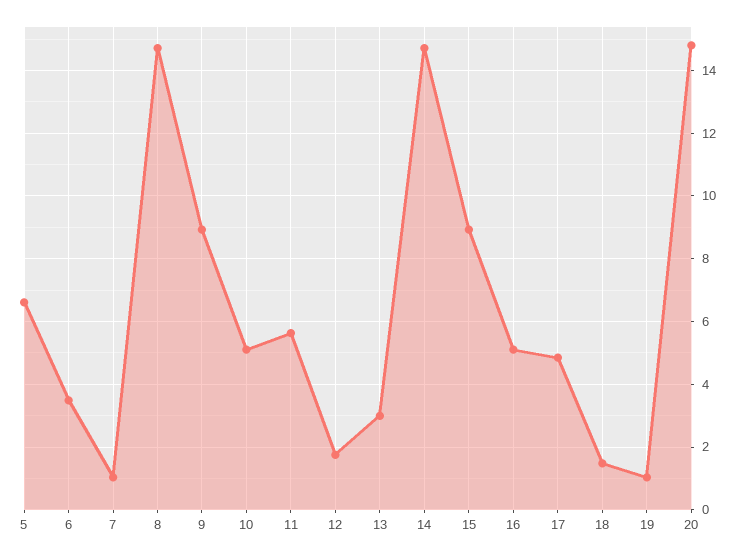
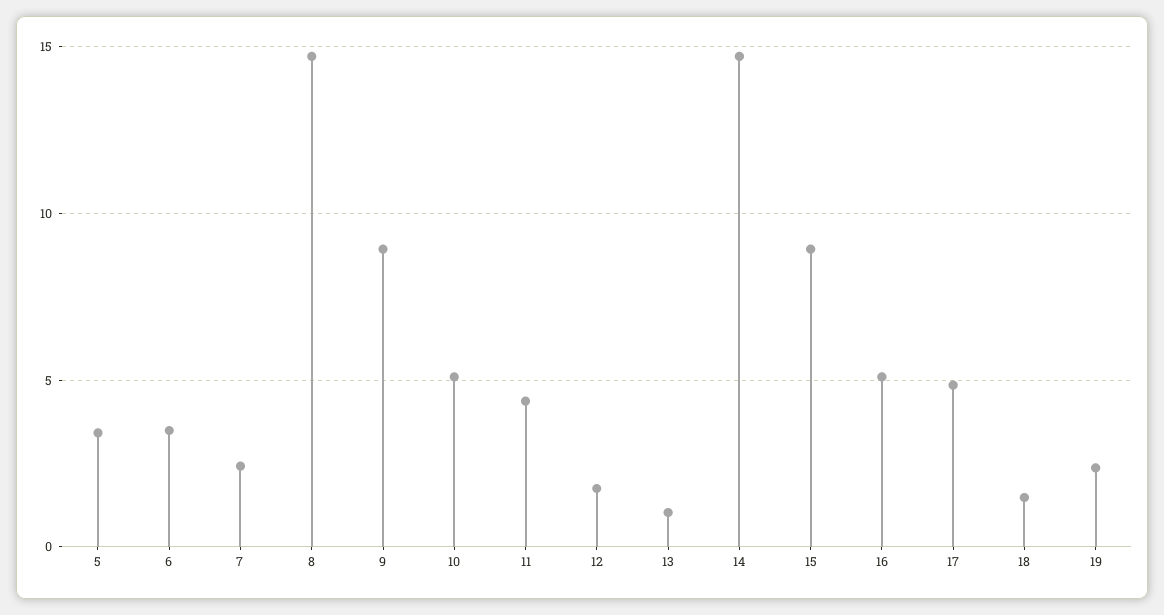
  {
-   "5": 6.6,
+   "5": 3.5,
    "6": 3.4,
-   "7": 1,
+   "7": 2.5,
    "8": 14.8,
    "9": 9,
    "10": 5.2,
-   "11": 5.6,
+   "11": 4.5,
    "12": 1.8,
-   "13": 3,
+   "13": 1,
    "14": 14.8,
    "15": 9,
    "16": 5.2,
    "17": 4.8,
    "18": 1.4,
-   "19": 1,
+   "19": 2.5
-   "20": 14.8
  }

